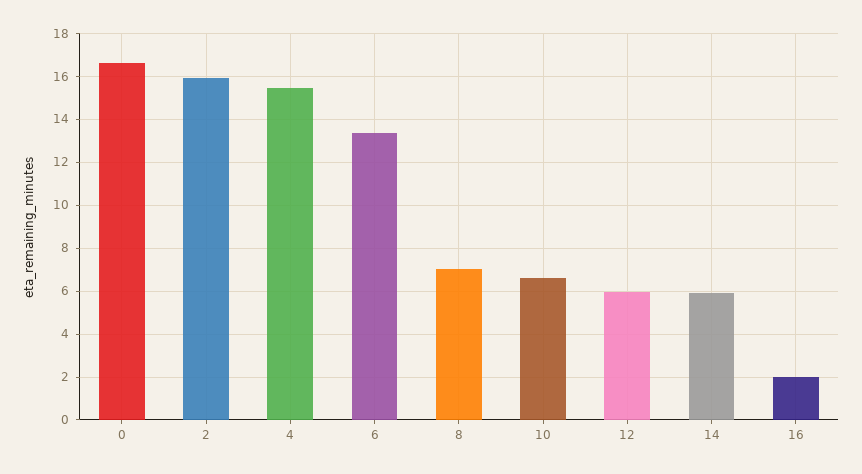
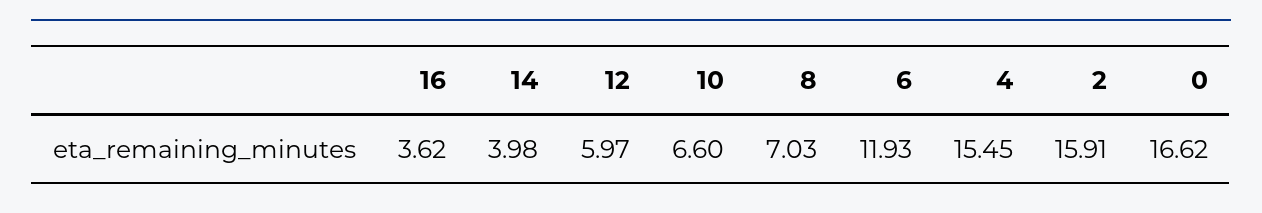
  {
    "0": 16.62,
    "2": 15.91,
    "4": 15.45,
-   "6": 13.5,
+   "6": 11.93,
    "8": 7.03,
    "10": 6.6,
    "12": 5.97,
-   "14": 6,
+   "14": 3.98,
-   "16": 2
+   "16": 3.62
  }

